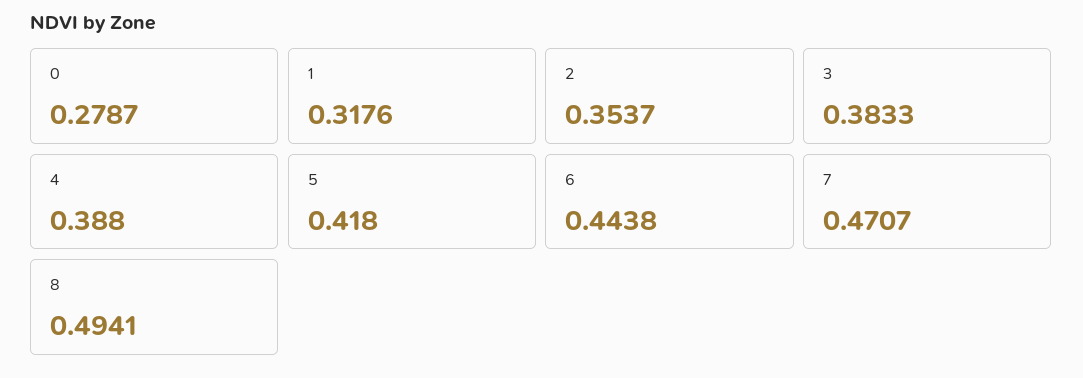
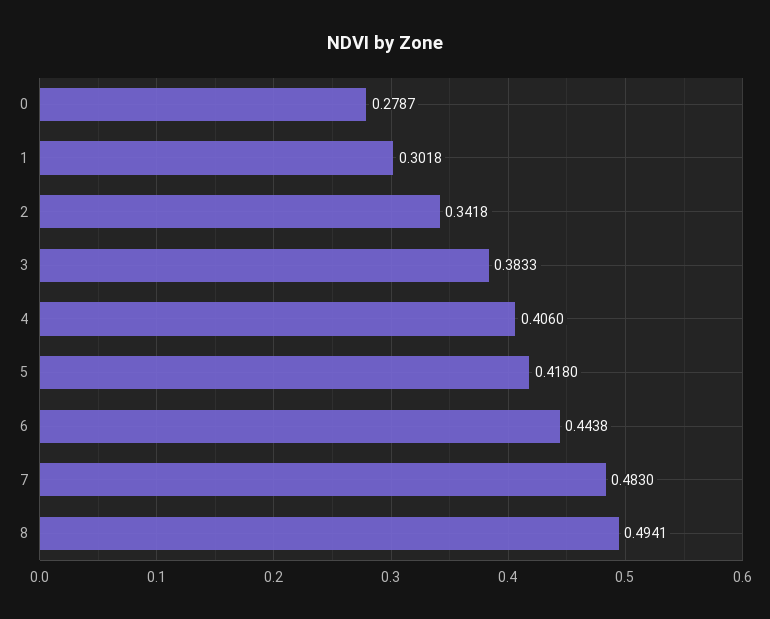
  {
    "0": 0.2787,
-   "1": 0.3176,
+   "1": 0.3018,
-   "2": 0.3537,
+   "2": 0.3418,
    "3": 0.3833,
-   "4": 0.388,
+   "4": 0.406,
    "5": 0.418,
    "6": 0.4438,
-   "7": 0.4707,
+   "7": 0.483,
    "8": 0.4941
  }

